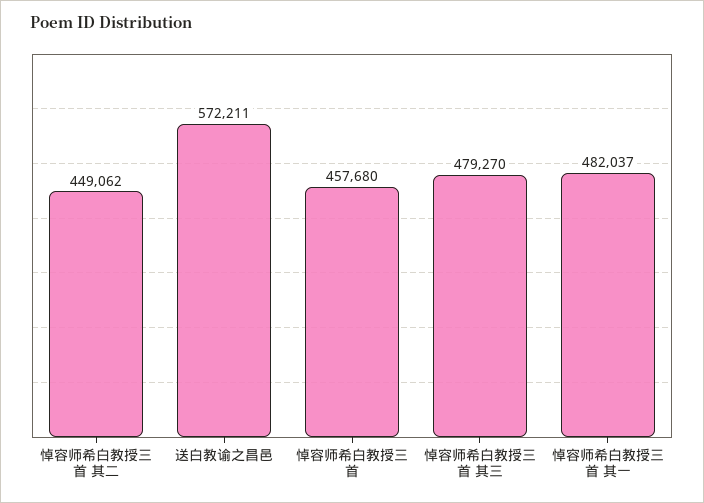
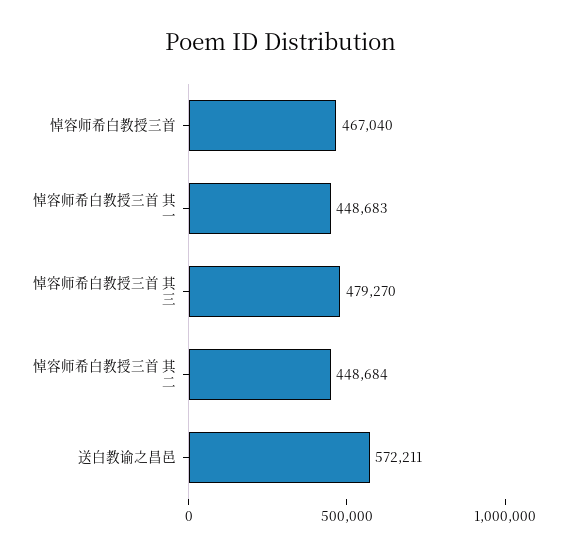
  {
-   "悼容师希白教授三首 其二": 449062,
+   "悼容师希白教授三首 其二": 448684,
    "送白教谕之昌邑": 572211,
-   "悼容师希白教授三首": 457680,
+   "悼容师希白教授三首": 467040,
    "悼容师希白教授三首 其三": 479270,
-   "悼容师希白教授三首 其一": 482037
+   "悼容师希白教授三首 其一": 448683
  }

